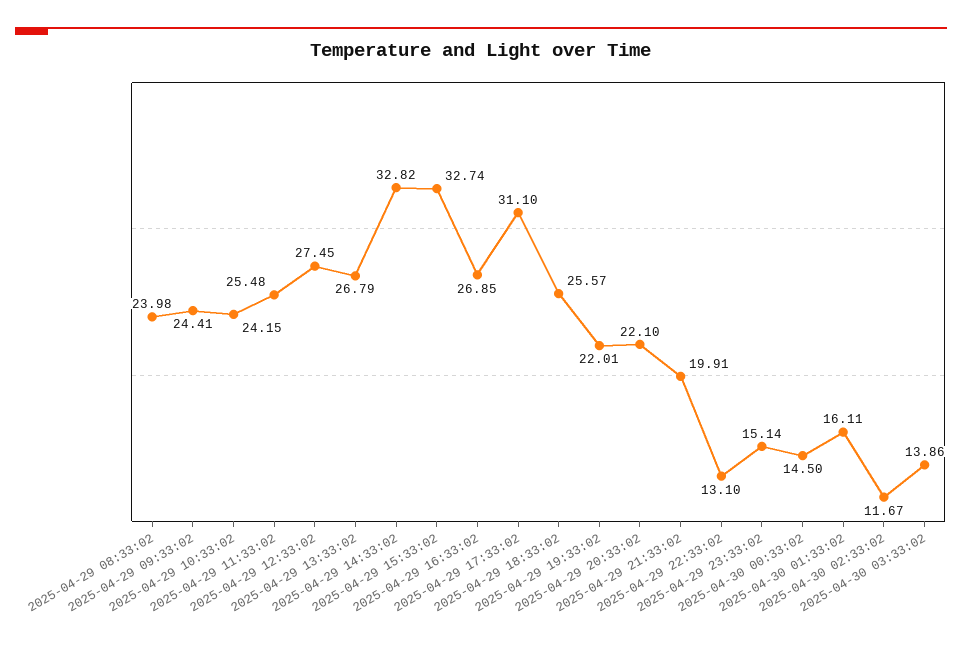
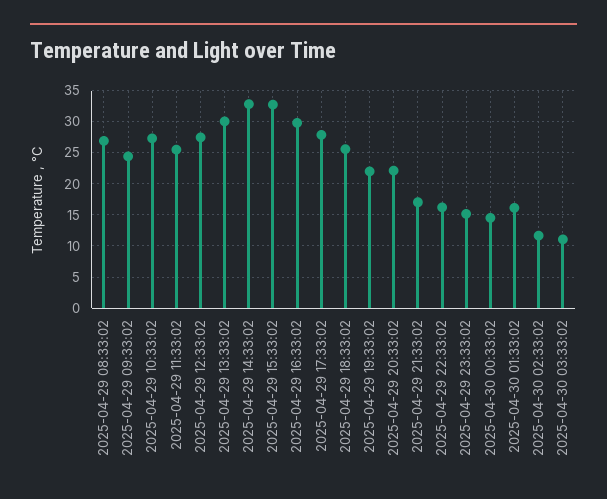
  {
-   "2025-04-29 08:33:02": 23.98,
+   "2025-04-29 08:33:02": 27,
    "2025-04-29 09:33:02": 24.41,
-   "2025-04-29 10:33:02": 24.15,
+   "2025-04-29 10:33:02": 27,
    "2025-04-29 11:33:02": 25.48,
    "2025-04-29 12:33:02": 27.45,
-   "2025-04-29 13:33:02": 26.79,
+   "2025-04-29 13:33:02": 30,
    "2025-04-29 14:33:02": 32.82,
    "2025-04-29 15:33:02": 32.74,
-   "2025-04-29 16:33:02": 26.85,
+   "2025-04-29 16:33:02": 30,
-   "2025-04-29 17:33:02": 31.1,
+   "2025-04-29 17:33:02": 28,
    "2025-04-29 18:33:02": 25.57,
    "2025-04-29 19:33:02": 22.01,
    "2025-04-29 20:33:02": 22.1,
-   "2025-04-29 21:33:02": 19.91,
+   "2025-04-29 21:33:02": 17,
-   "2025-04-29 22:33:02": 13.1,
+   "2025-04-29 22:33:02": 16,
    "2025-04-29 23:33:02": 15.14,
    "2025-04-30 00:33:02": 14.5,
    "2025-04-30 01:33:02": 16.11,
    "2025-04-30 02:33:02": 11.67,
-   "2025-04-30 03:33:02": 13.86
+   "2025-04-30 03:33:02": 11
  }

